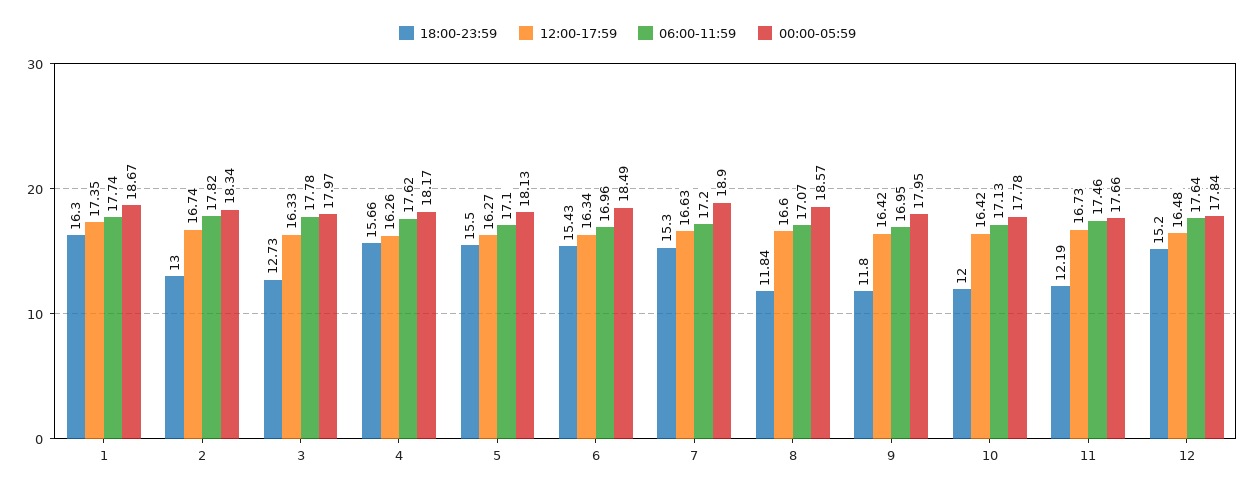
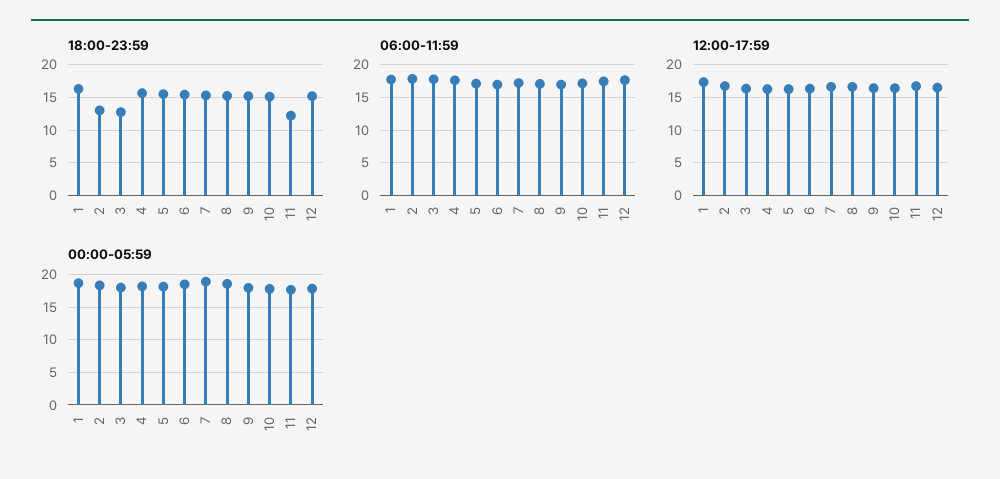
  {
    "18:00-23:59": {
      "1": 16.3,
      "2": 13,
      "3": 12.73,
      "4": 15.66,
      "5": 15.5,
      "6": 15.43,
      "7": 15.3,
-     "8": 11.84,
+     "8": 15,
-     "9": 11.8,
+     "9": 15,
-     "10": 12,
+     "10": 15,
      "11": 12.19,
      "12": 15.2
    },
    "12:00-17:59": {
      "1": 17.35,
      "2": 16.74,
      "3": 16.33,
      "4": 16.26,
      "5": 16.27,
      "6": 16.34,
      "7": 16.63,
      "8": 16.6,
      "9": 16.42,
      "10": 16.42,
      "11": 16.73,
      "12": 16.48
    },
    "06:00-11:59": {
      "1": 17.74,
      "2": 17.82,
      "3": 17.78,
      "4": 17.62,
      "5": 17.1,
      "6": 16.96,
      "7": 17.2,
      "8": 17.07,
      "9": 16.95,
      "10": 17.13,
      "11": 17.46,
      "12": 17.64
    },
    "00:00-05:59": {
      "1": 18.67,
      "2": 18.34,
      "3": 17.97,
      "4": 18.17,
      "5": 18.13,
      "6": 18.49,
      "7": 18.9,
      "8": 18.57,
      "9": 17.95,
      "10": 17.78,
      "11": 17.66,
      "12": 17.84
    }
  }

